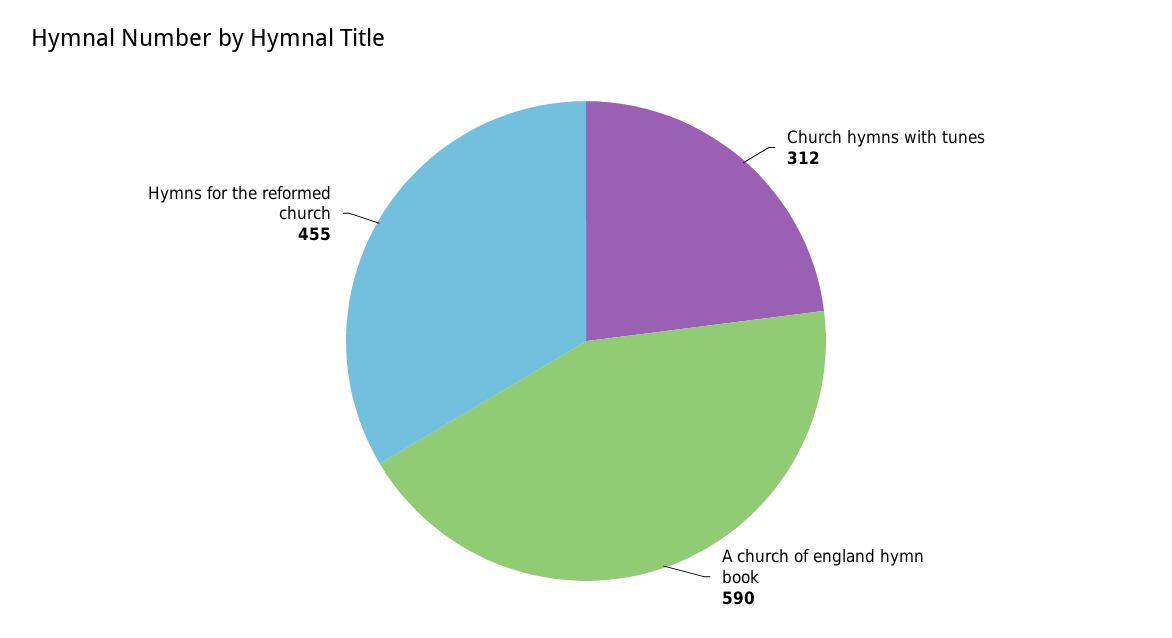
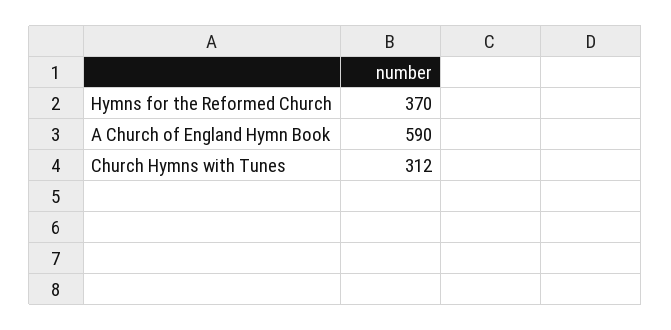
  {
    "Church hymns with tunes": 312,
    "A church of england hymn book": 590,
-   "Hymns for the reformed church": 455
+   "Hymns for the reformed church": 370
  }

